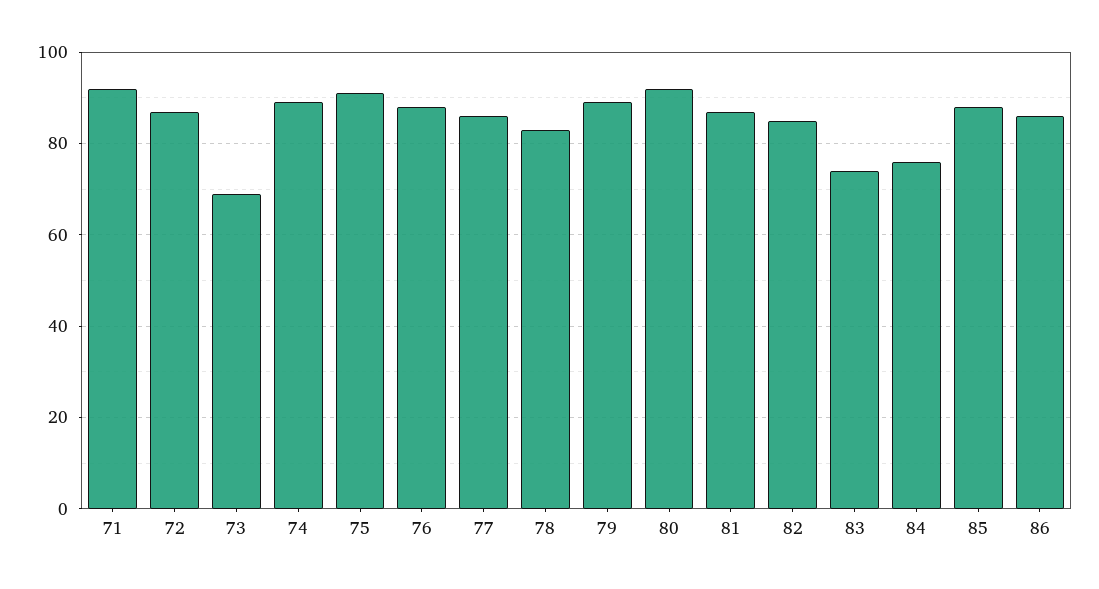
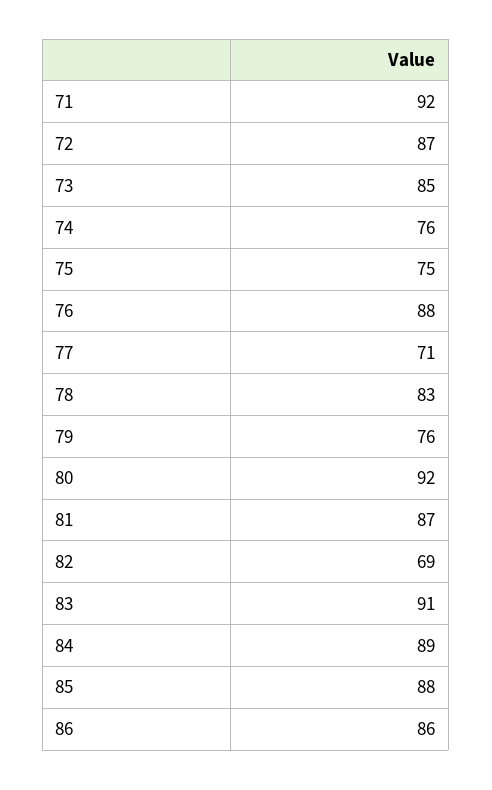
  {
    "71": 92,
    "72": 87,
-   "73": 70,
+   "73": 85,
-   "74": 90,
+   "74": 76,
-   "75": 90,
+   "75": 75,
    "76": 88,
-   "77": 85,
+   "77": 71,
    "78": 83,
-   "79": 90,
+   "79": 76,
    "80": 92,
    "81": 87,
-   "82": 85,
+   "82": 69,
-   "83": 75,
+   "83": 91,
-   "84": 75,
+   "84": 89,
    "85": 88,
    "86": 86
  }

